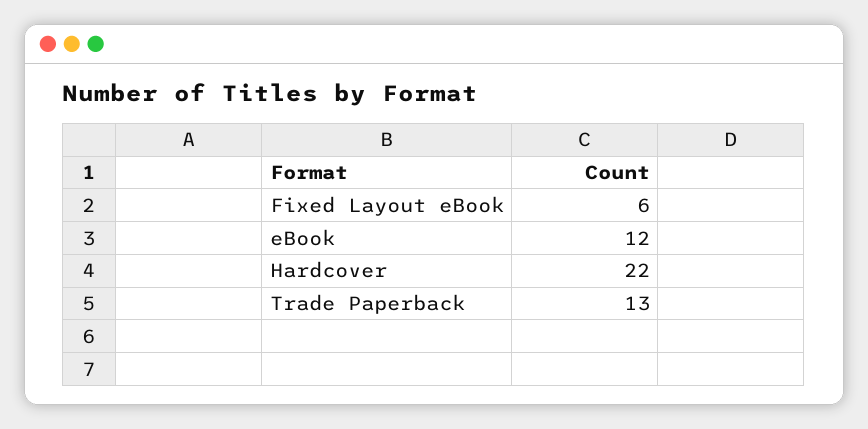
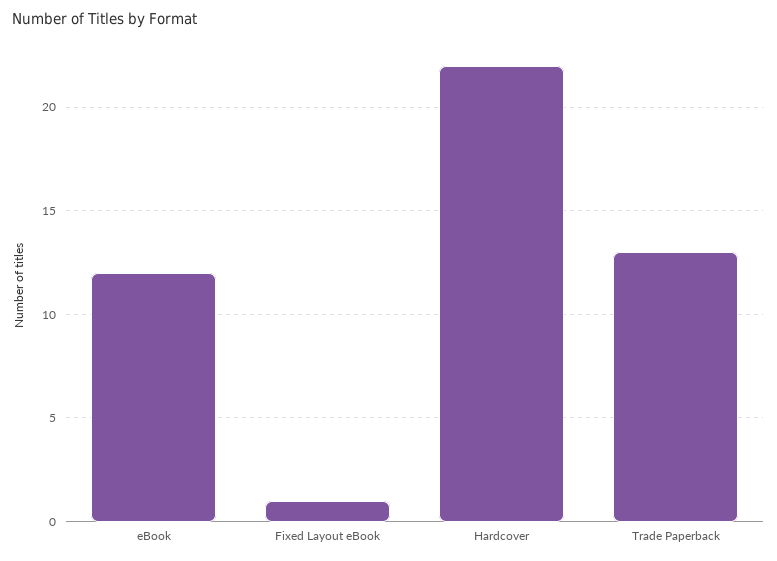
  {
-   "Fixed Layout eBook": 6,
+   "Fixed Layout eBook": 1,
    "eBook": 12,
    "Hardcover": 22,
    "Trade Paperback": 13
  }

